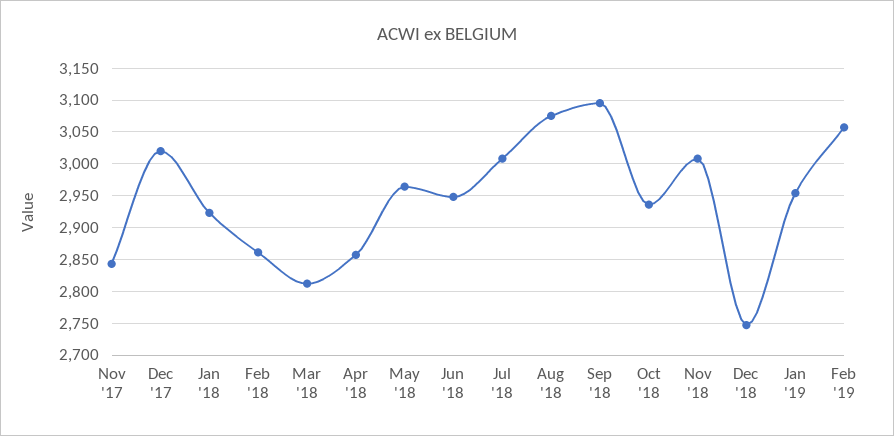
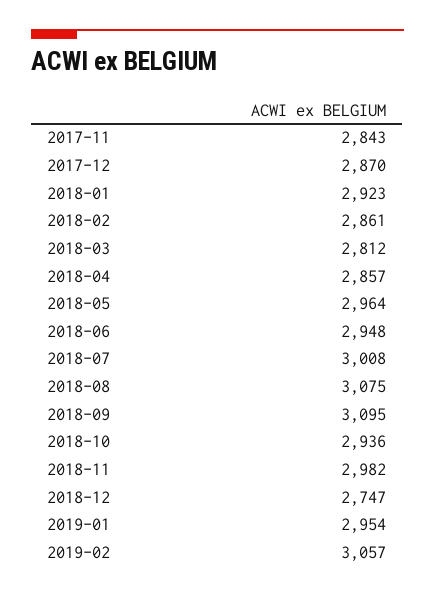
  {
    "Nov '17": 2843,
-   "Dec '17": 3020,
+   "Dec '17": 2870,
    "Jan '18": 2923,
    "Feb '18": 2861,
    "Mar '18": 2812,
    "Apr '18": 2857,
    "May '18": 2964,
    "Jun '18": 2948,
    "Jul '18": 3008,
    "Aug '18": 3075,
    "Sep '18": 3095,
    "Oct '18": 2936,
-   "Nov '18": 3010,
+   "Nov '18": 2982,
    "Dec '18": 2747,
    "Jan '19": 2954,
    "Feb '19": 3057
  }

